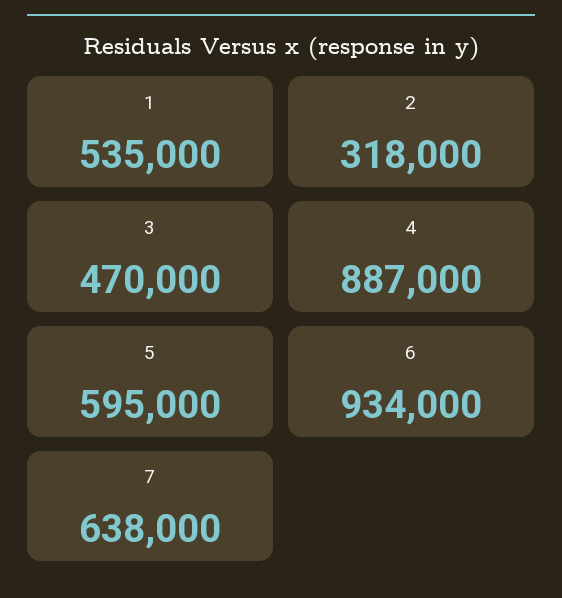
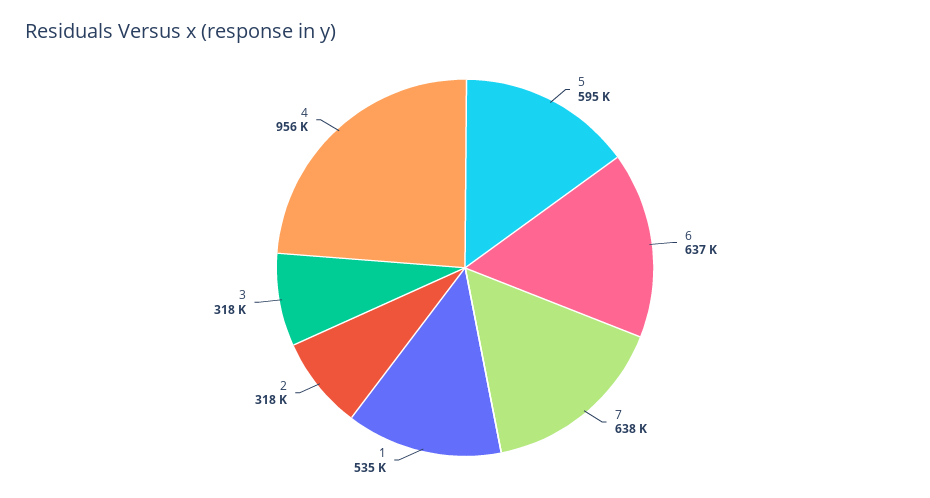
  {
    "1": 535000,
    "2": 318000,
-   "3": 470000,
+   "3": 318000,
-   "4": 887000,
+   "4": 956000,
    "5": 595000,
-   "6": 934000,
+   "6": 637000,
    "7": 638000
  }

